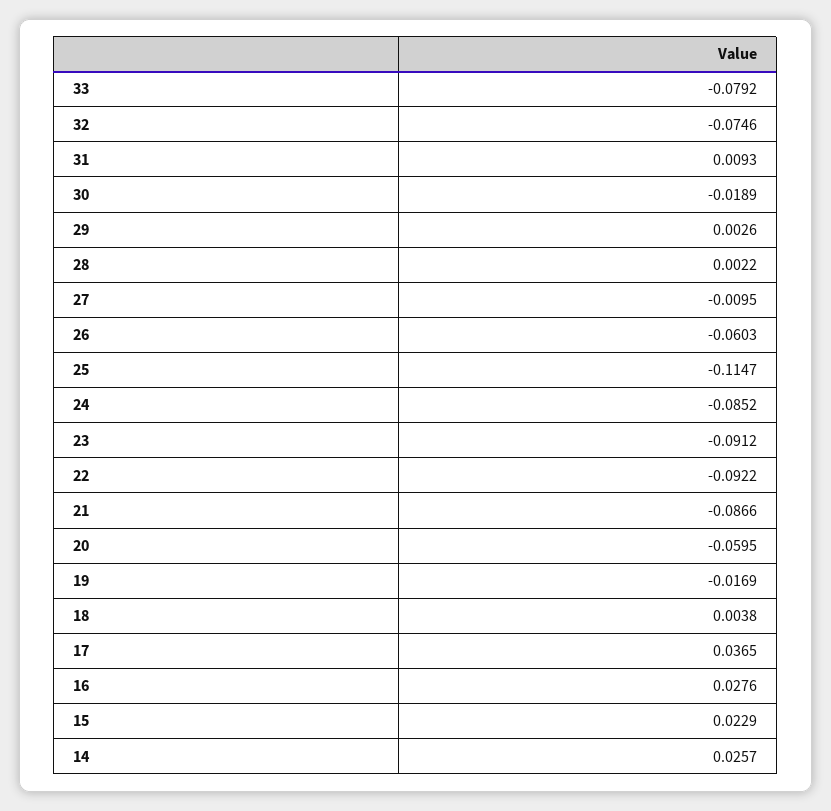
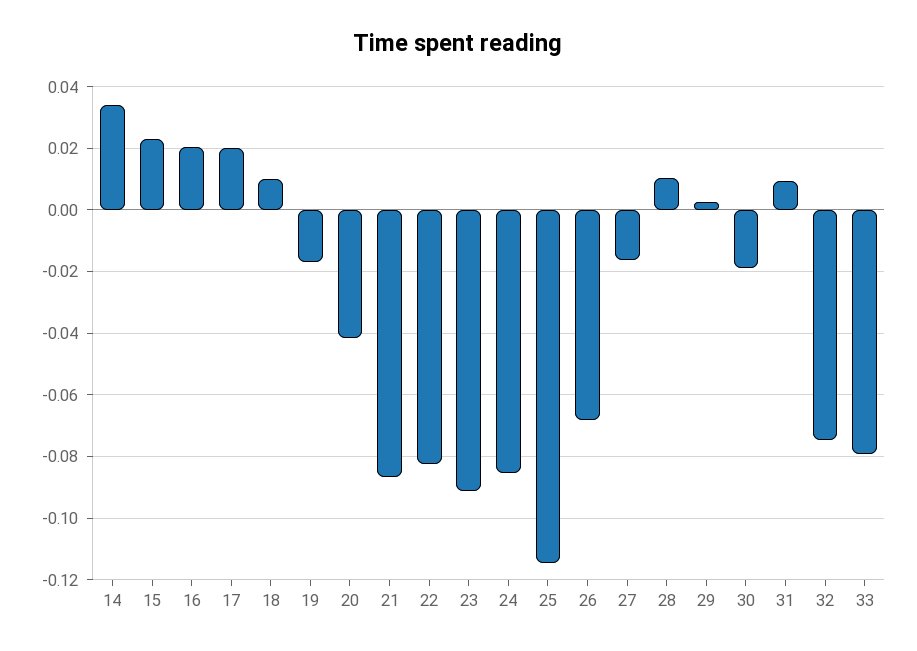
  {
    "33": -0.0792,
    "32": -0.0746,
    "31": 0.0093,
    "30": -0.0189,
    "29": 0.0026,
-   "28": 0.0022,
+   "28": 0.01,
-   "27": -0.0095,
+   "27": -0.016,
-   "26": -0.0603,
+   "26": -0.068,
    "25": -0.1147,
    "24": -0.0852,
    "23": -0.0912,
-   "22": -0.0922,
+   "22": -0.082,
    "21": -0.0866,
-   "20": -0.0595,
+   "20": -0.042,
    "19": -0.0169,
-   "18": 0.0038,
+   "18": 0.01,
-   "17": 0.0365,
+   "17": 0.02,
-   "16": 0.0276,
+   "16": 0.02,
    "15": 0.0229,
-   "14": 0.0257
+   "14": 0.034
  }

